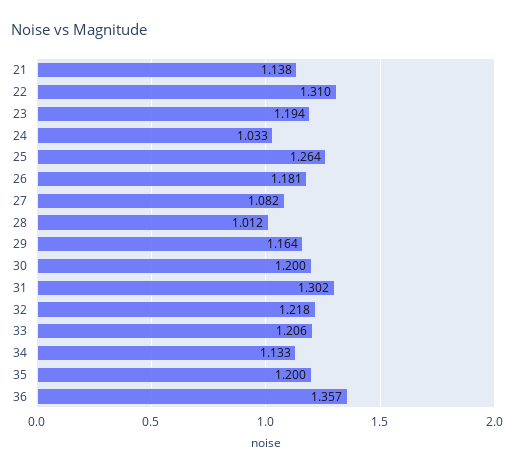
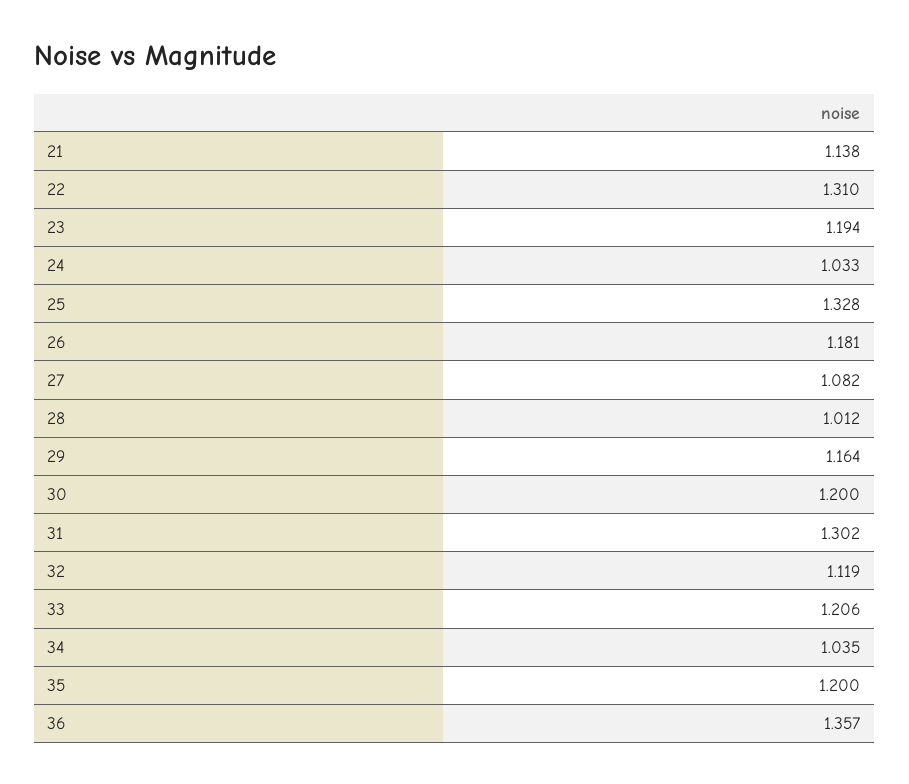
  {
    "21": 1.138,
    "22": 1.31,
    "23": 1.194,
    "24": 1.033,
-   "25": 1.264,
+   "25": 1.328,
    "26": 1.181,
    "27": 1.082,
    "28": 1.012,
    "29": 1.164,
    "30": 1.2,
    "31": 1.302,
-   "32": 1.218,
+   "32": 1.119,
    "33": 1.206,
-   "34": 1.133,
+   "34": 1.035,
    "35": 1.2,
    "36": 1.357
  }

